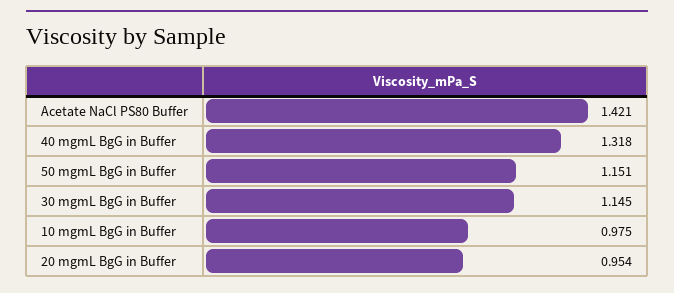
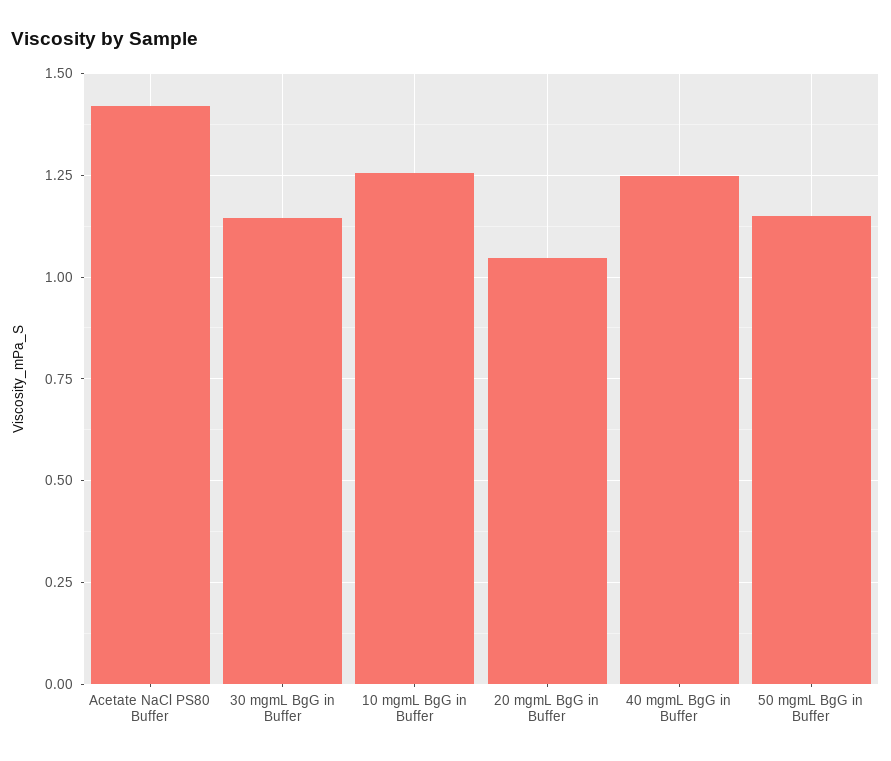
  {
    "Acetate NaCl PS80 Buffer": 1.421,
-   "40 mgmL BgG in Buffer": 1.318,
+   "40 mgmL BgG in Buffer": 1.25,
    "50 mgmL BgG in Buffer": 1.151,
    "30 mgmL BgG in Buffer": 1.145,
-   "10 mgmL BgG in Buffer": 0.975,
+   "10 mgmL BgG in Buffer": 1.25,
-   "20 mgmL BgG in Buffer": 0.954
+   "20 mgmL BgG in Buffer": 1.05
  }

